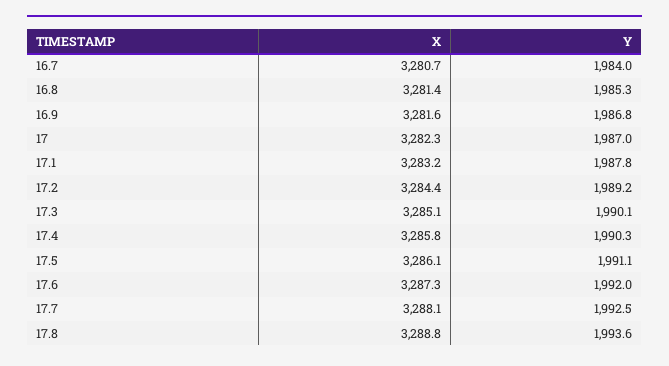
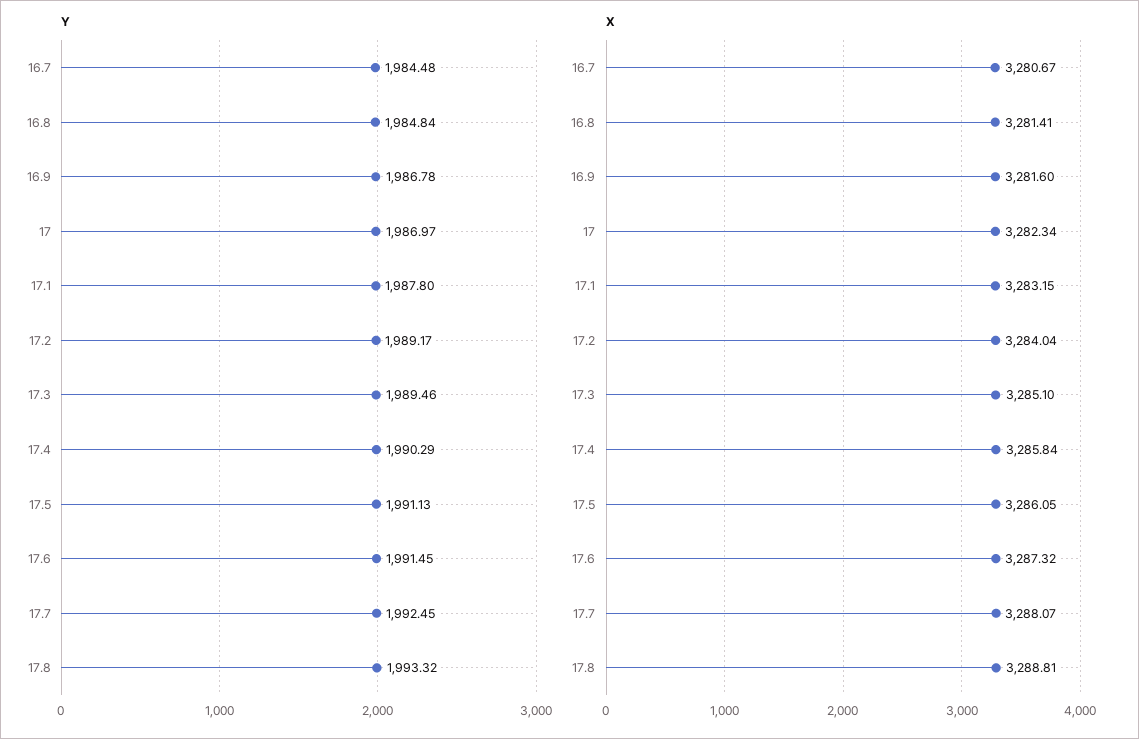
  {
    "X": {
      "16.7": 3280.67,
      "16.8": 3281.41,
      "16.9": 3281.6,
      "17": 3282.34,
      "17.1": 3283.15,
-     "17.2": 3284.4,
+     "17.2": 3284.04,
      "17.3": 3285.1,
      "17.4": 3285.84,
      "17.5": 3286.05,
      "17.6": 3287.32,
      "17.7": 3288.07,
      "17.8": 3288.81
    },
    "Y": {
-     "16.7": 1984,
+     "16.7": 1984.48,
-     "16.8": 1985.3,
+     "16.8": 1984.84,
      "16.9": 1986.78,
      "17": 1986.97,
      "17.1": 1987.8,
      "17.2": 1989.17,
-     "17.3": 1990.1,
+     "17.3": 1989.46,
      "17.4": 1990.29,
      "17.5": 1991.13,
-     "17.6": 1992,
+     "17.6": 1991.45,
      "17.7": 1992.45,
-     "17.8": 1993.6
+     "17.8": 1993.32
    }
  }

